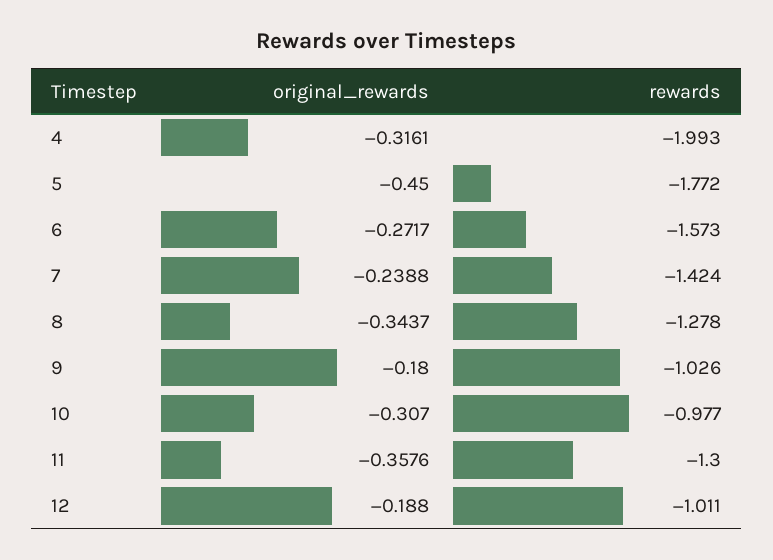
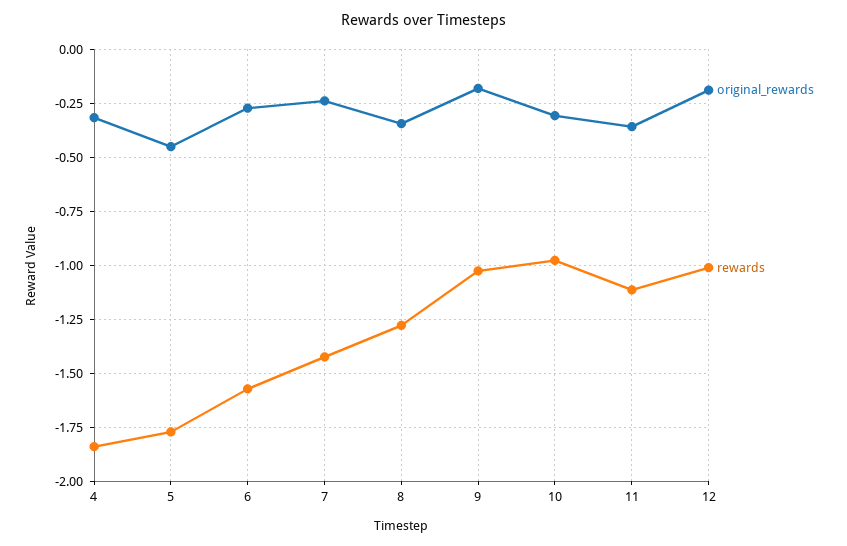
  {
    "original_rewards": {
      "4": -0.3161,
      "5": -0.45,
      "6": -0.2717,
      "7": -0.2388,
      "8": -0.3437,
      "9": -0.18,
      "10": -0.307,
      "11": -0.3576,
      "12": -0.188
    },
    "rewards": {
-     "4": -1.993,
+     "4": -1.85,
      "5": -1.772,
      "6": -1.573,
      "7": -1.424,
      "8": -1.278,
      "9": -1.026,
      "10": -0.977,
-     "11": -1.3,
+     "11": -1.1,
      "12": -1.011
    }
  }

